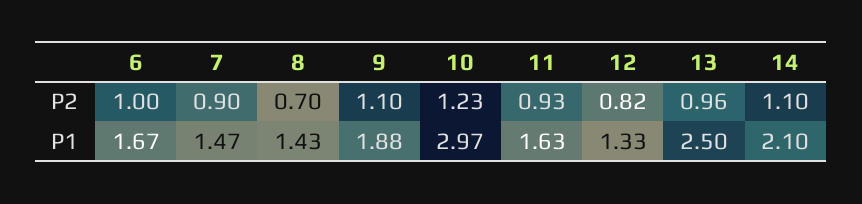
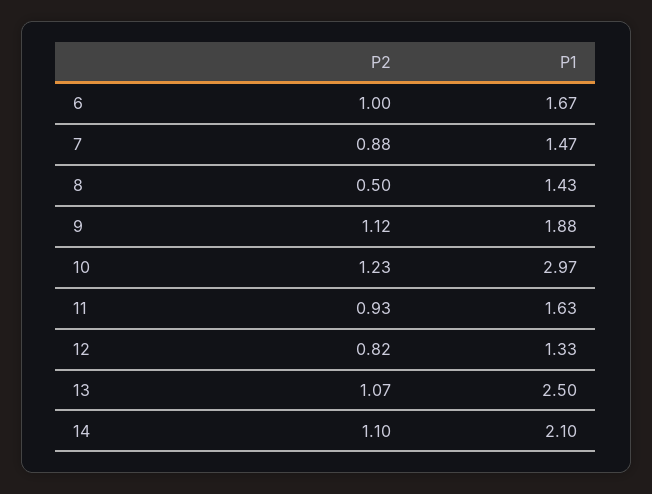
  {
    "6": {
      "P2": 1,
      "P1": 1.67
    },
    "7": {
-     "P2": 0.9,
+     "P2": 0.88,
      "P1": 1.47
    },
    "8": {
-     "P2": 0.7,
+     "P2": 0.5,
      "P1": 1.43
    },
    "9": {
-     "P2": 1.1,
+     "P2": 1.12,
      "P1": 1.88
    },
    "10": {
      "P2": 1.23,
      "P1": 2.97
    },
    "11": {
      "P2": 0.93,
      "P1": 1.63
    },
    "12": {
      "P2": 0.82,
      "P1": 1.33
    },
    "13": {
-     "P2": 0.96,
+     "P2": 1.07,
      "P1": 2.5
    },
    "14": {
      "P2": 1.1,
      "P1": 2.1
    }
  }

